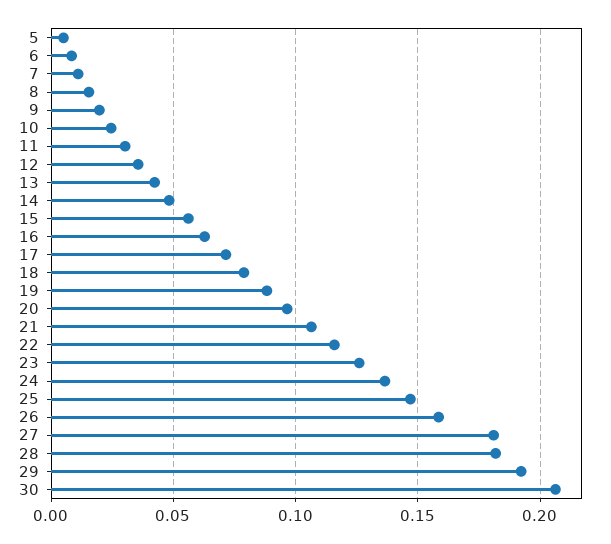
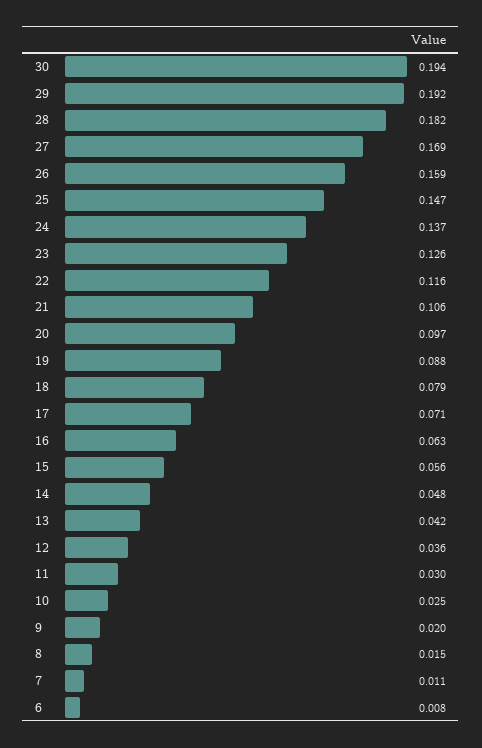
  {
-   "5": 0.005,
    "6": 0.008,
    "7": 0.011,
    "8": 0.015,
    "9": 0.02,
    "10": 0.025,
    "11": 0.03,
    "12": 0.036,
    "13": 0.042,
    "14": 0.048,
    "15": 0.056,
    "16": 0.063,
    "17": 0.071,
    "18": 0.079,
    "19": 0.088,
    "20": 0.097,
    "21": 0.106,
    "22": 0.116,
    "23": 0.126,
    "24": 0.137,
    "25": 0.147,
    "26": 0.159,
-   "27": 0.18,
+   "27": 0.169,
    "28": 0.182,
    "29": 0.192,
-   "30": 0.205
+   "30": 0.194
  }

